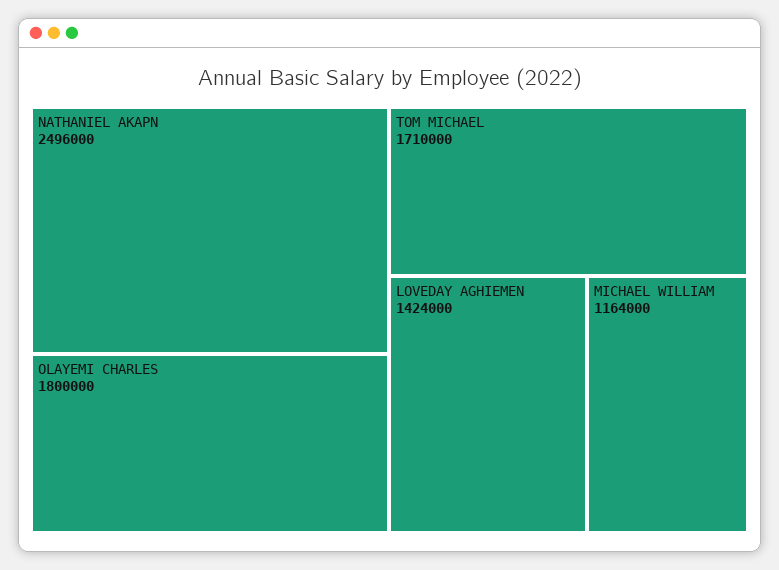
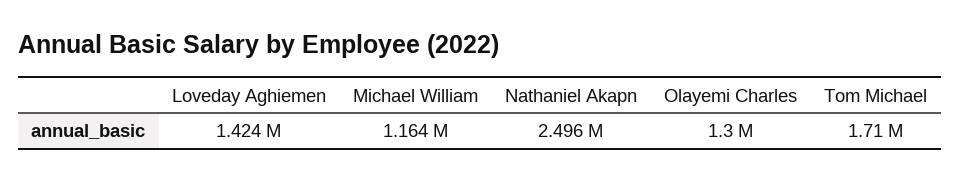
  {
    "NATHANIEL AKAPN": 2496000,
-   "OLAYEMI CHARLES": 1800000,
+   "OLAYEMI CHARLES": 1300000,
    "TOM MICHAEL": 1710000,
    "LOVEDAY AGHIEMEN": 1424000,
    "MICHAEL WILLIAM": 1164000
  }

